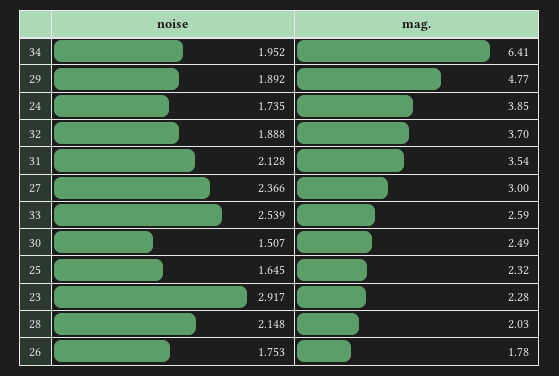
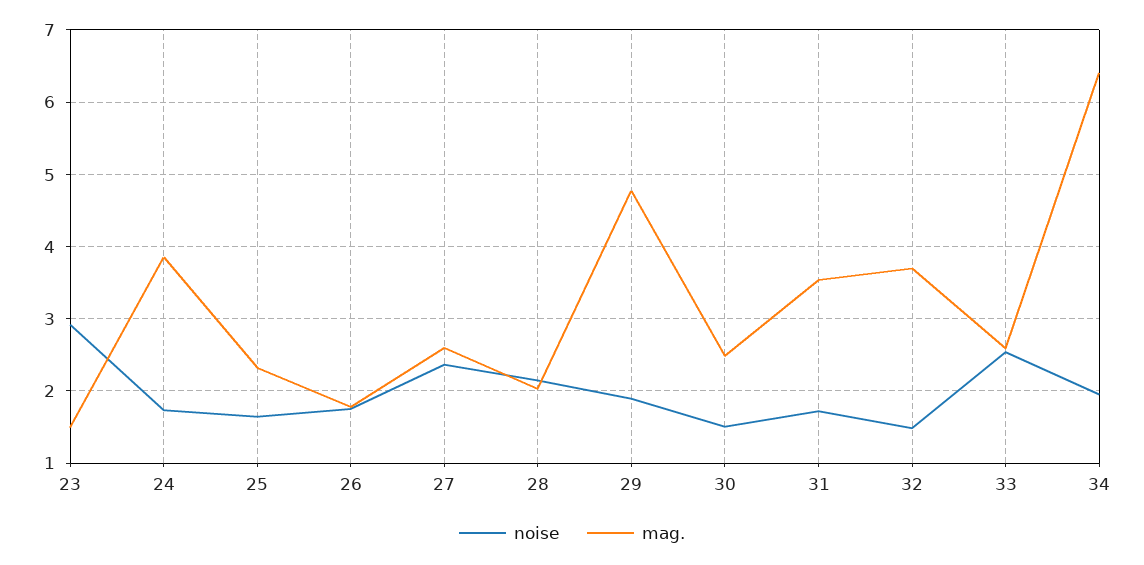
  {
    "noise": {
      "34": 1.952,
      "29": 1.892,
      "24": 1.735,
-     "32": 1.888,
+     "32": 1.5,
-     "31": 2.128,
+     "31": 1.7,
      "27": 2.366,
      "33": 2.539,
      "30": 1.507,
      "25": 1.645,
      "23": 2.917,
      "28": 2.148,
      "26": 1.753
    },
    "mag.": {
      "34": 6.41,
      "29": 4.77,
      "24": 3.85,
      "32": 3.7,
      "31": 3.54,
-     "27": 3,
+     "27": 2.6,
      "33": 2.59,
      "30": 2.49,
      "25": 2.32,
-     "23": 2.28,
+     "23": 1.5,
      "28": 2.03,
      "26": 1.78
    }
  }

